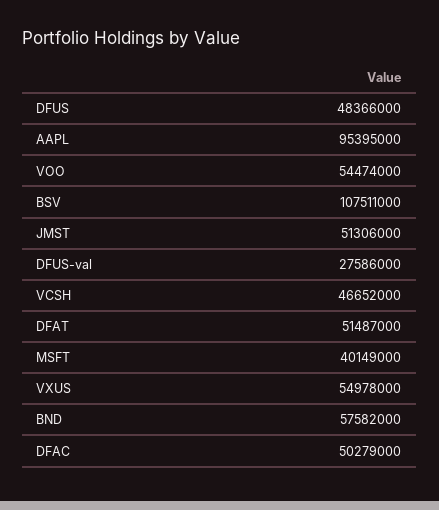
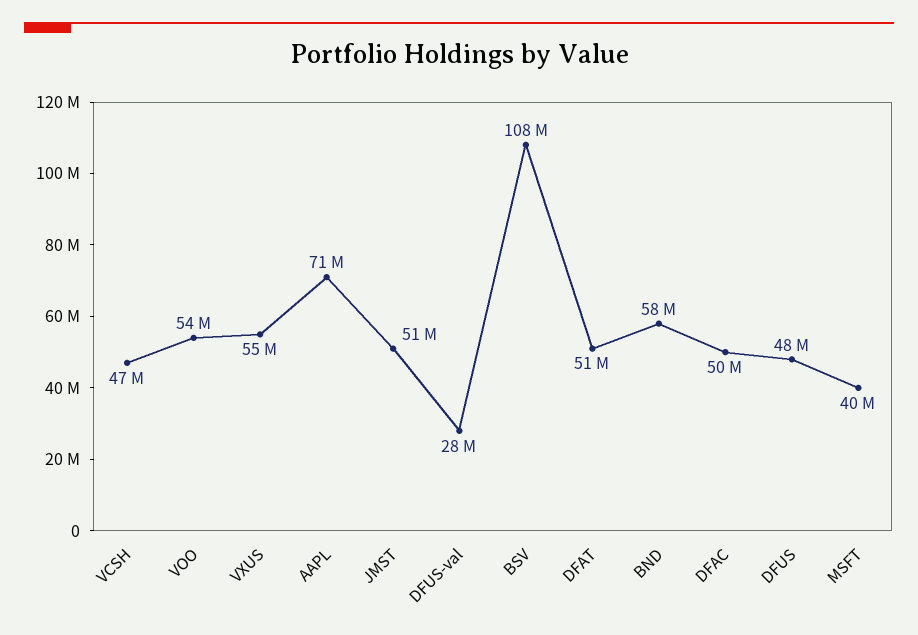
  {
    "DFUS": 48366000,
-   "AAPL": 95395000,
+   "AAPL": 71000000,
    "VOO": 54474000,
    "BSV": 107511000,
    "JMST": 51306000,
    "DFUS-val": 27586000,
    "VCSH": 46652000,
    "DFAT": 51487000,
    "MSFT": 40149000,
    "VXUS": 54978000,
    "BND": 57582000,
    "DFAC": 50279000
  }

